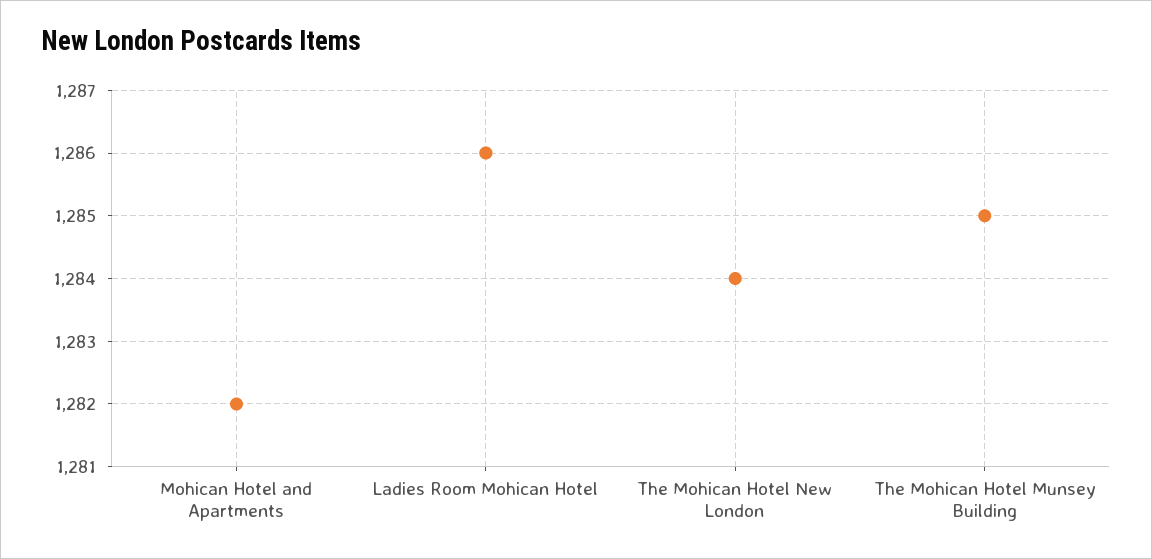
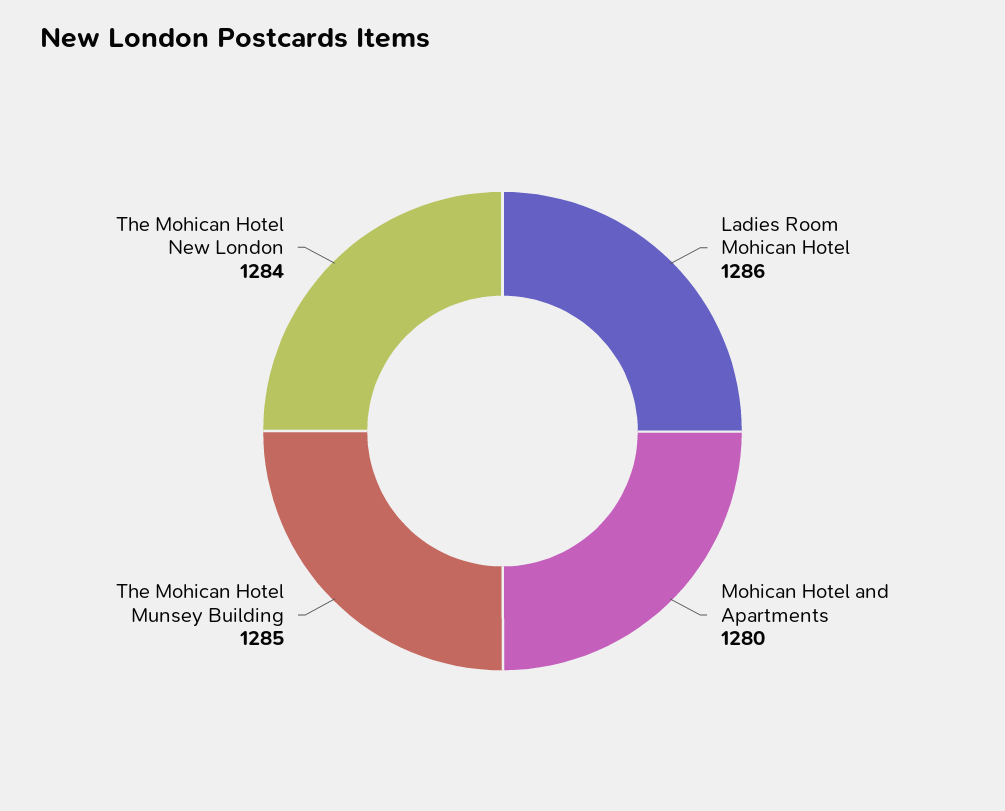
  {
-   "Mohican Hotel and Apartments": 1282,
+   "Mohican Hotel and Apartments": 1280,
    "Ladies Room Mohican Hotel": 1286,
    "The Mohican Hotel New London": 1284,
    "The Mohican Hotel Munsey Building": 1285
  }

